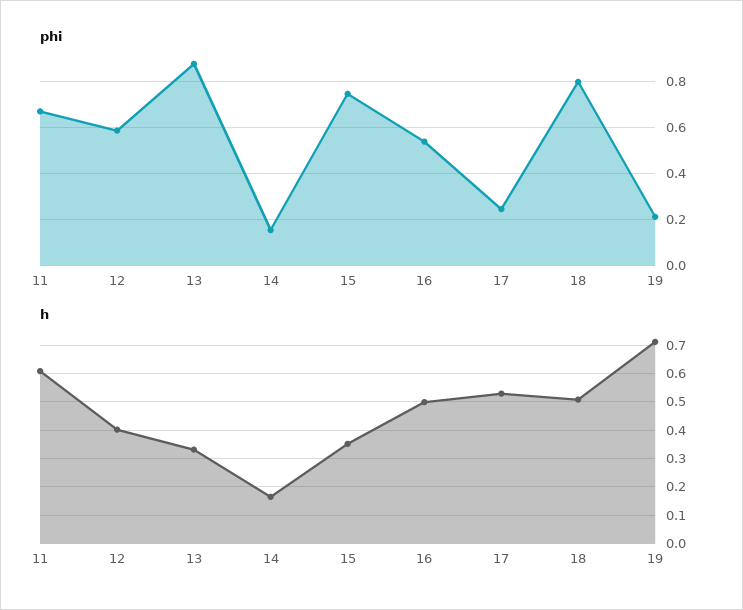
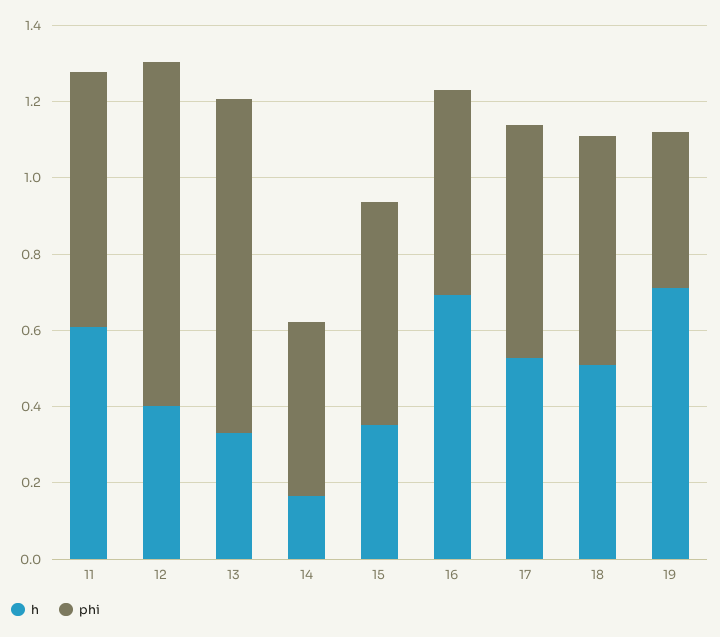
  {
    "phi": {
      "11": 0.65,
-     "12": 0.6,
+     "12": 0.9,
      "13": 0.9,
-     "14": 0.15,
+     "14": 0.45,
-     "15": 0.75,
+     "15": 0.6,
      "16": 0.55,
-     "17": 0.25,
+     "17": 0.6,
-     "18": 0.8,
+     "18": 0.6,
-     "19": 0.2
+     "19": 0.4
    },
    "h": {
      "11": 0.6,
      "12": 0.4,
      "13": 0.325,
      "14": 0.175,
      "15": 0.35,
-     "16": 0.5,
+     "16": 0.7,
      "17": 0.525,
      "18": 0.5,
      "19": 0.7
    }
  }

